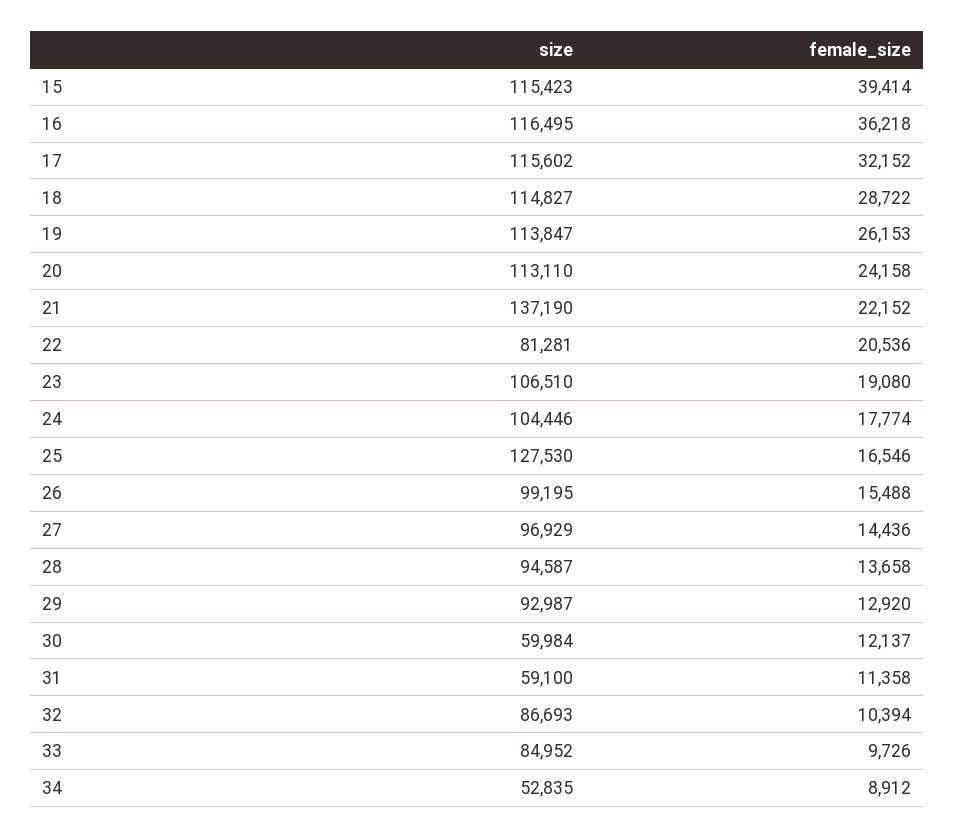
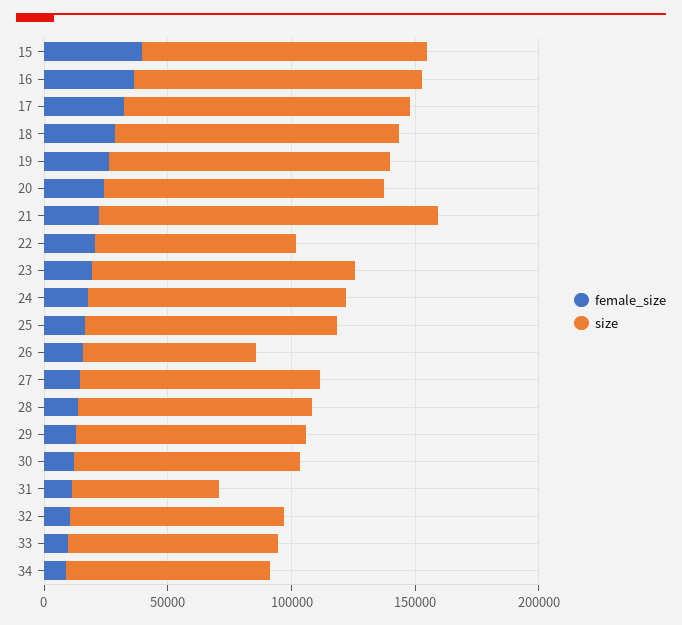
  {
    "size": {
      "15": 115423,
      "16": 116495,
      "17": 115602,
      "18": 114827,
      "19": 113847,
      "20": 113110,
      "21": 137190,
      "22": 81281,
      "23": 106510,
      "24": 104446,
-     "25": 127530,
+     "25": 100000,
-     "26": 99195,
+     "26": 70000,
      "27": 96929,
      "28": 94587,
      "29": 92987,
-     "30": 59984,
+     "30": 90000,
      "31": 59100,
      "32": 86693,
      "33": 84952,
-     "34": 52835
+     "34": 80000
    },
    "female_size": {
      "15": 39414,
      "16": 36218,
      "17": 32152,
      "18": 28722,
      "19": 26153,
      "20": 24158,
      "21": 22152,
      "22": 20536,
      "23": 19080,
      "24": 17774,
      "25": 16546,
      "26": 15488,
      "27": 14436,
      "28": 13658,
      "29": 12920,
      "30": 12137,
      "31": 11358,
      "32": 10394,
      "33": 9726,
      "34": 8912
    }
  }

